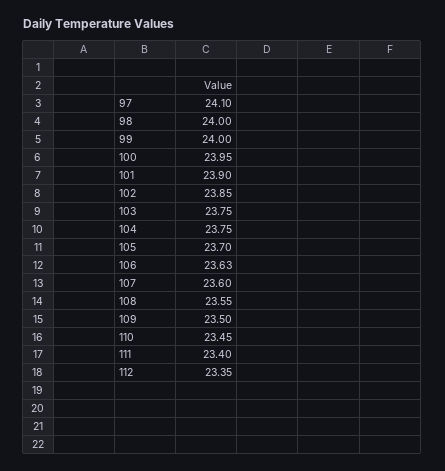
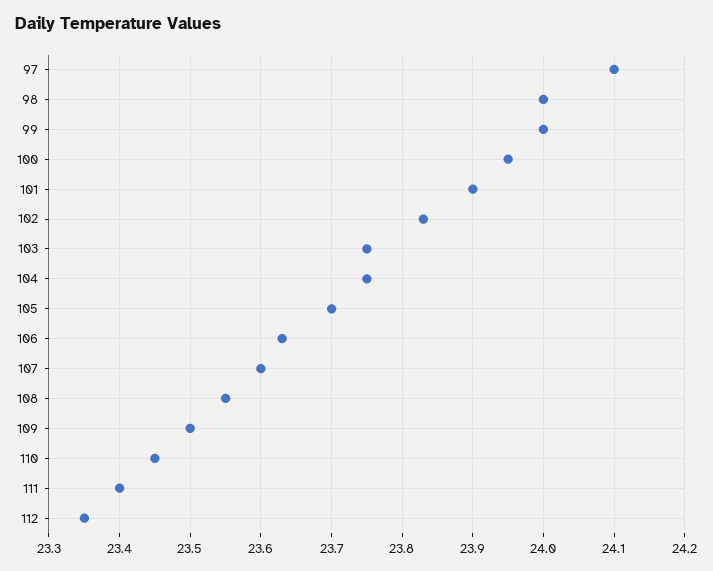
  {
    "97": 24.1,
    "98": 24,
    "99": 24,
    "100": 23.95,
    "101": 23.9,
-   "102": 23.85,
+   "102": 23.83,
    "103": 23.75,
    "104": 23.75,
    "105": 23.7,
    "106": 23.63,
    "107": 23.6,
    "108": 23.55,
    "109": 23.5,
    "110": 23.45,
    "111": 23.4,
    "112": 23.35
  }

